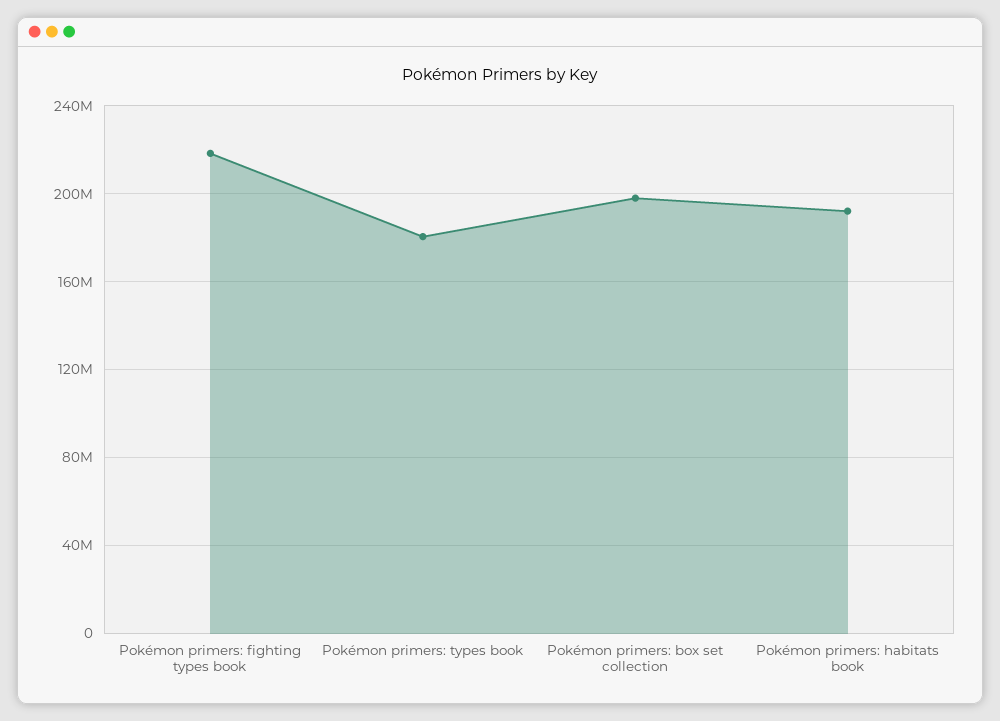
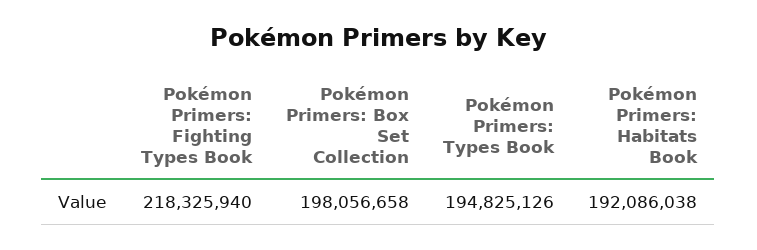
  {
    "Pokémon primers: fighting types book": 218325940,
-   "Pokémon primers: types book": 180000000,
+   "Pokémon primers: types book": 194825126,
    "Pokémon primers: box set collection": 198056658,
    "Pokémon primers: habitats book": 192086038
  }

